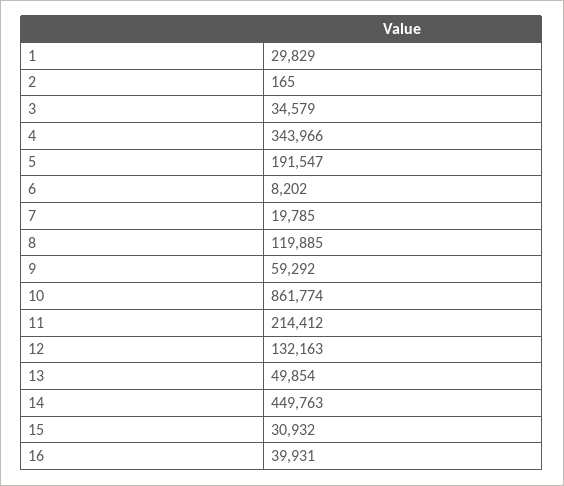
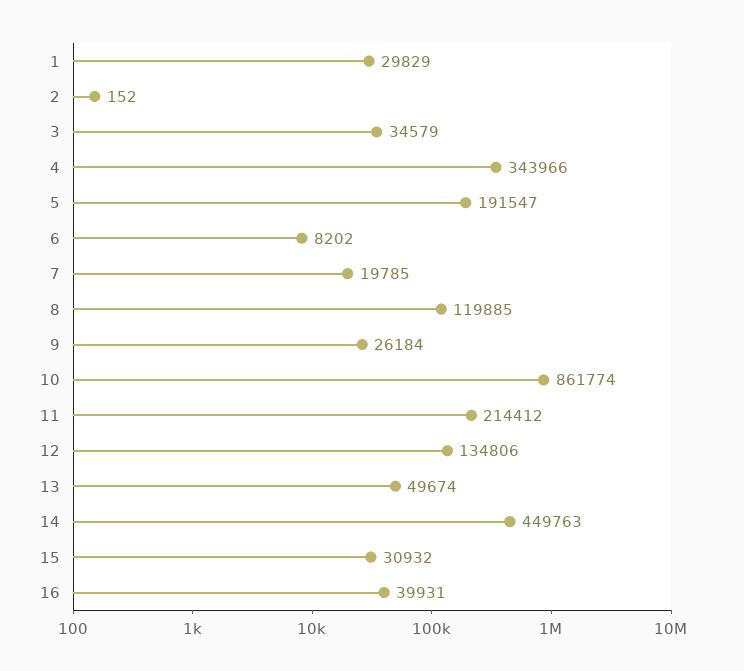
  {
    "1": 29829,
-   "2": 165,
+   "2": 152,
    "3": 34579,
    "4": 343966,
    "5": 191547,
    "6": 8202,
    "7": 19785,
    "8": 119885,
-   "9": 59292,
+   "9": 26184,
    "10": 861774,
    "11": 214412,
-   "12": 132163,
+   "12": 134806,
-   "13": 49854,
+   "13": 49674,
    "14": 449763,
    "15": 30932,
    "16": 39931
  }

